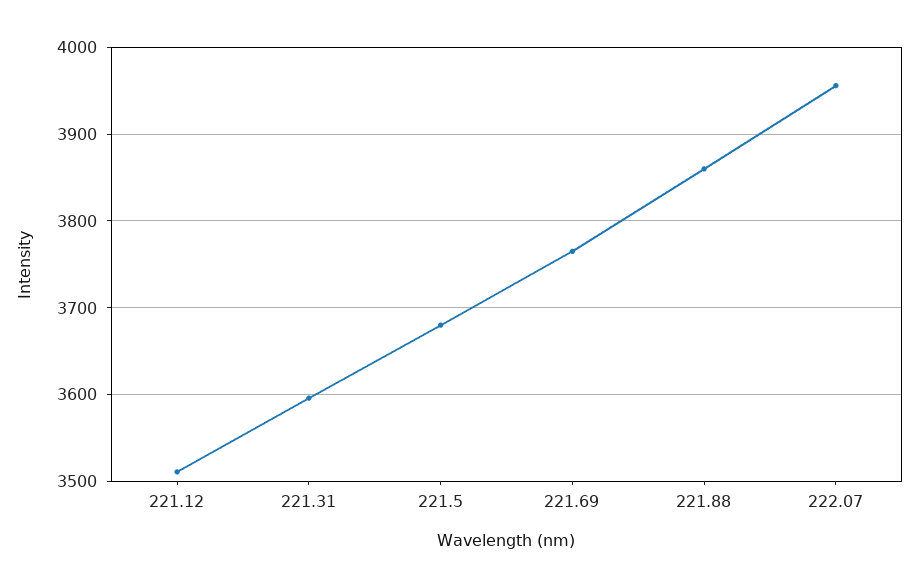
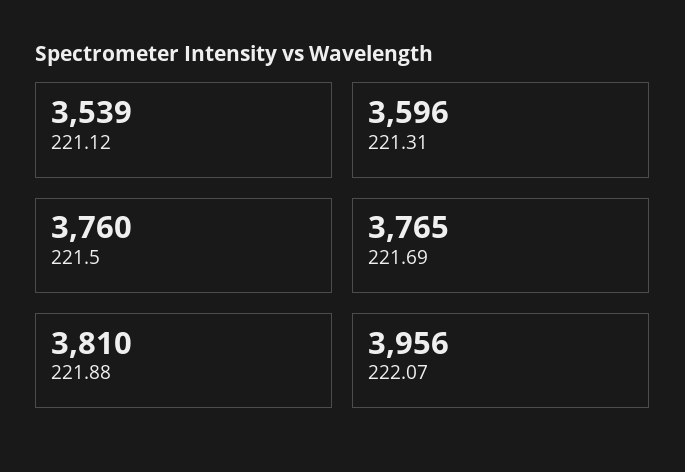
  {
-   "221.12": 3510,
+   "221.12": 3539,
    "221.31": 3596,
-   "221.5": 3680,
+   "221.5": 3760,
    "221.69": 3765,
-   "221.88": 3860,
+   "221.88": 3810,
    "222.07": 3956
  }

